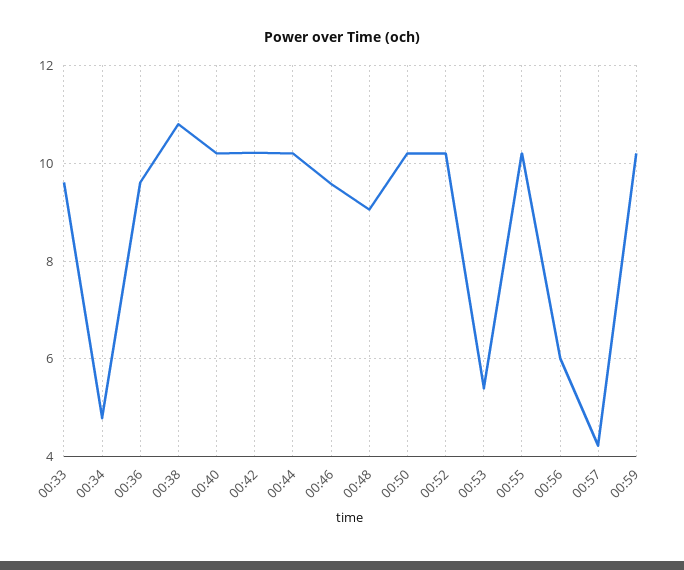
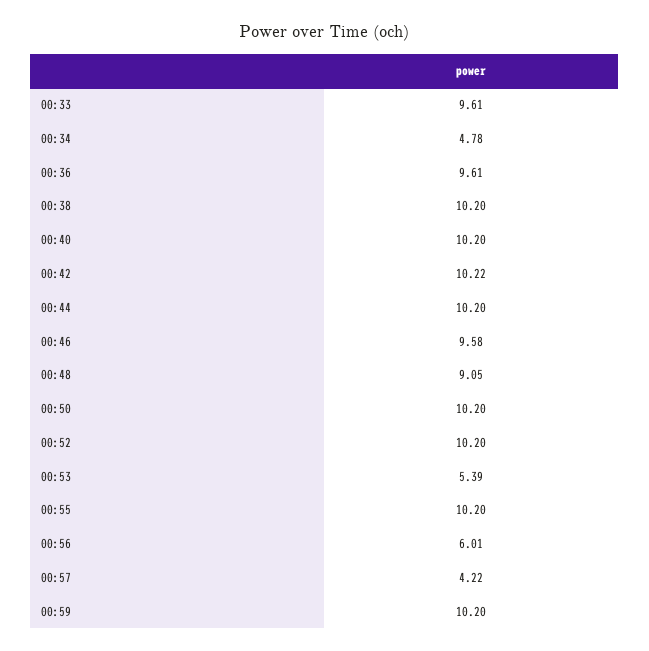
  {
    "00:33": 9.61,
    "00:34": 4.78,
    "00:36": 9.61,
-   "00:38": 10.8,
+   "00:38": 10.2,
    "00:40": 10.2,
    "00:42": 10.22,
    "00:44": 10.2,
    "00:46": 9.58,
    "00:48": 9.05,
    "00:50": 10.2,
    "00:52": 10.2,
    "00:53": 5.39,
    "00:55": 10.2,
    "00:56": 6.01,
    "00:57": 4.22,
    "00:59": 10.2
  }

